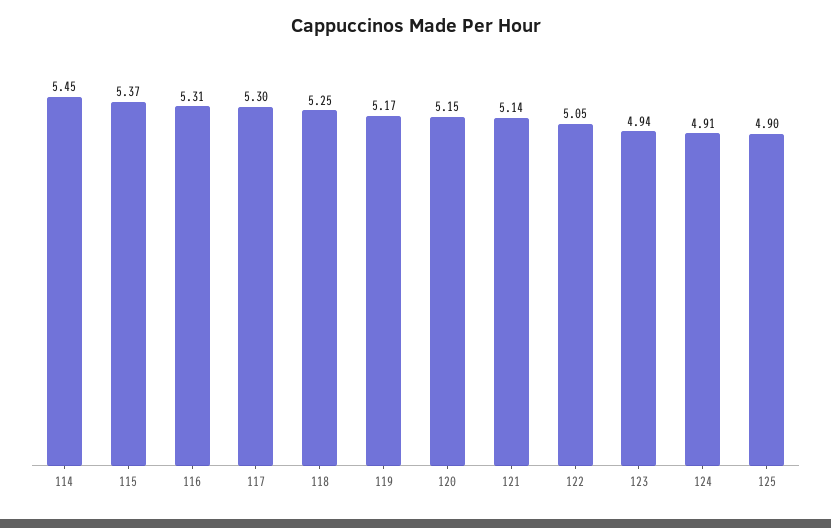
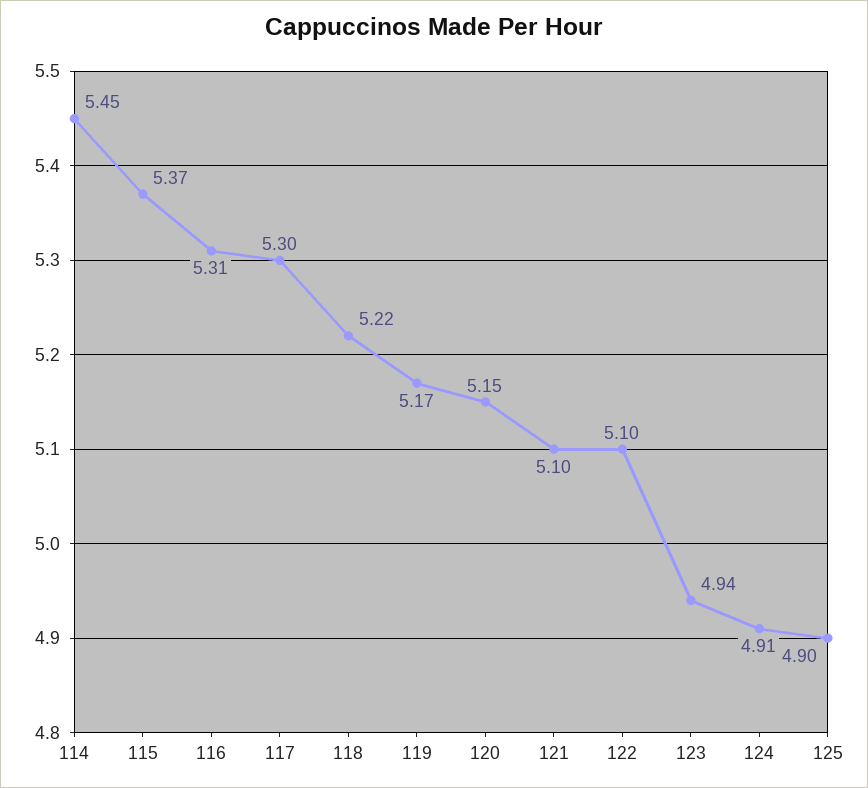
  {
    "114": 5.45,
    "115": 5.37,
    "116": 5.31,
    "117": 5.3,
-   "118": 5.25,
+   "118": 5.22,
    "119": 5.17,
    "120": 5.15,
-   "121": 5.14,
+   "121": 5.1,
-   "122": 5.05,
+   "122": 5.1,
    "123": 4.94,
    "124": 4.91,
    "125": 4.9
  }

